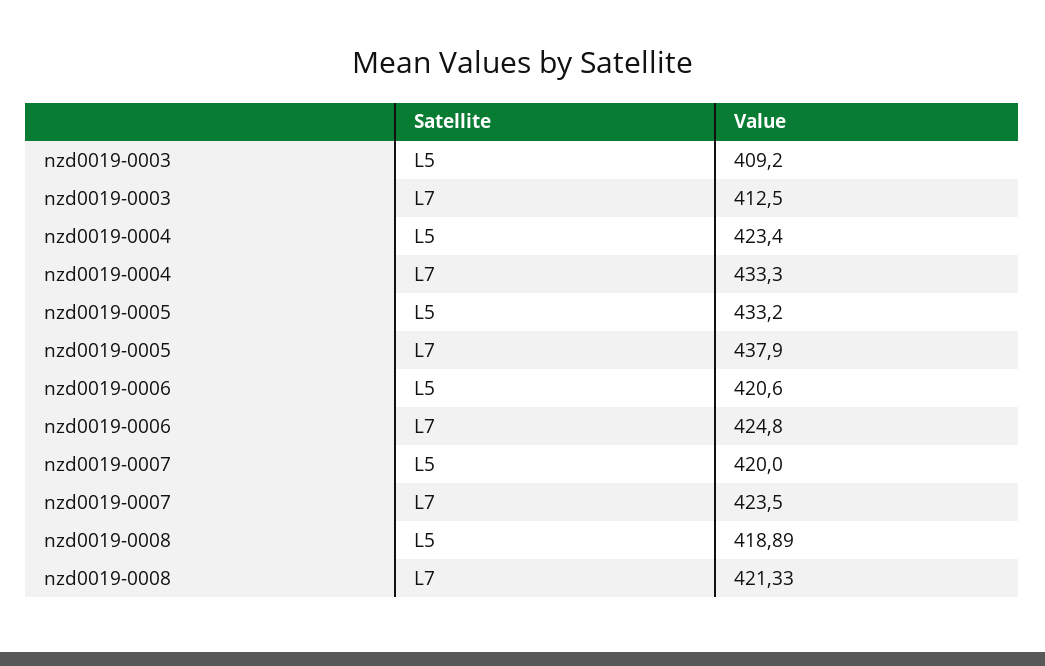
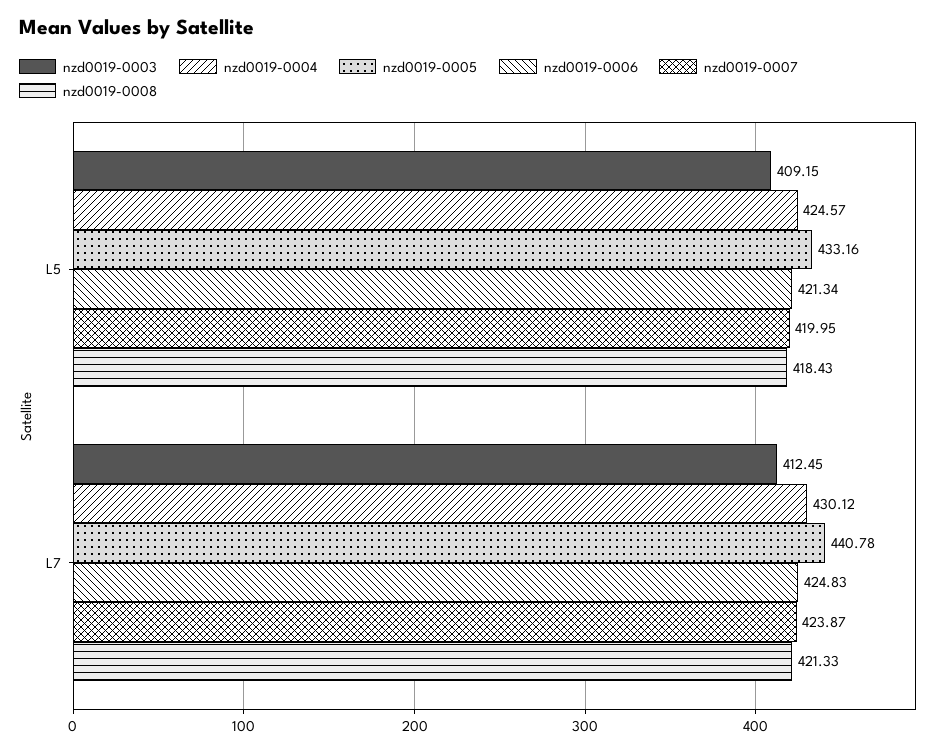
  {
    "nzd0019-0003": {
      "L5": 409.15,
      "L7": 412.45
    },
    "nzd0019-0004": {
-     "L5": 423.4,
+     "L5": 424.57,
-     "L7": 433.3
+     "L7": 430.12
    },
    "nzd0019-0005": {
      "L5": 433.16,
-     "L7": 437.9
+     "L7": 440.78
    },
    "nzd0019-0006": {
-     "L5": 420.6,
+     "L5": 421.34,
      "L7": 424.83
    },
    "nzd0019-0007": {
      "L5": 419.95,
-     "L7": 423.5
+     "L7": 423.87
    },
    "nzd0019-0008": {
-     "L5": 418.89,
+     "L5": 418.43,
      "L7": 421.33
    }
  }

